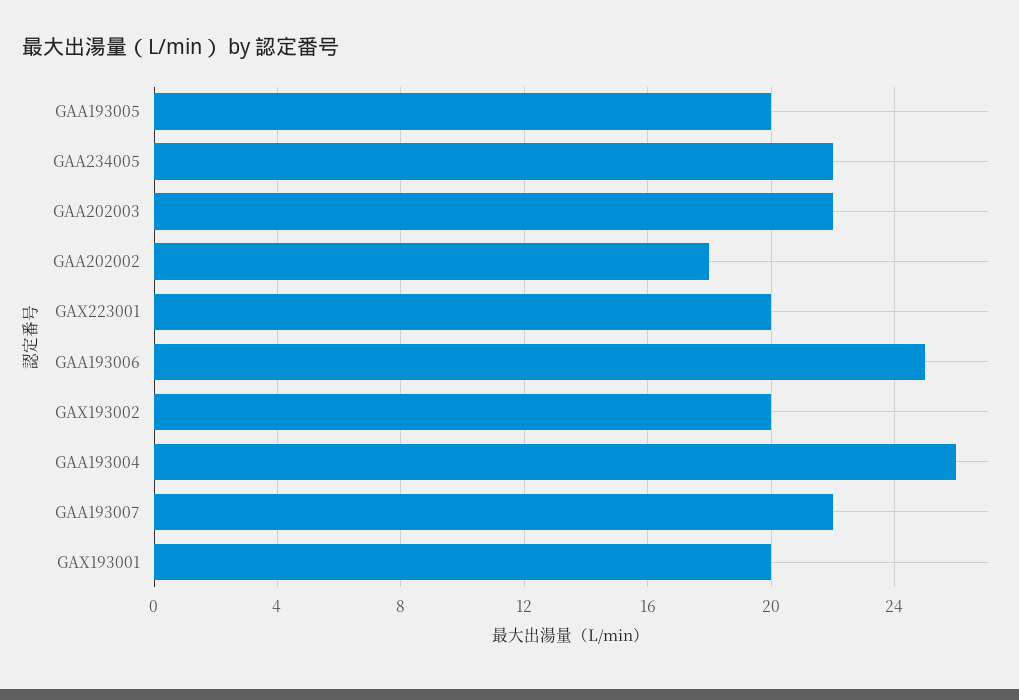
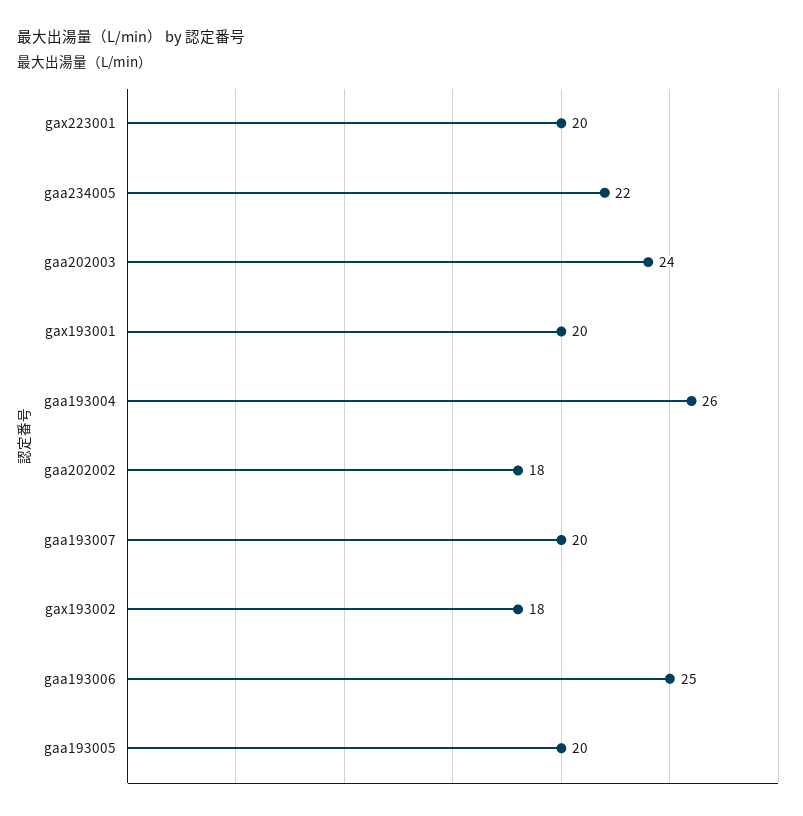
  {
    "GAA193005": 20,
    "GAA234005": 22,
-   "GAA202003": 22,
+   "GAA202003": 24,
    "GAA202002": 18,
    "GAX223001": 20,
    "GAA193006": 25,
-   "GAX193002": 20,
+   "GAX193002": 18,
    "GAA193004": 26,
-   "GAA193007": 22,
+   "GAA193007": 20,
    "GAX193001": 20
  }

